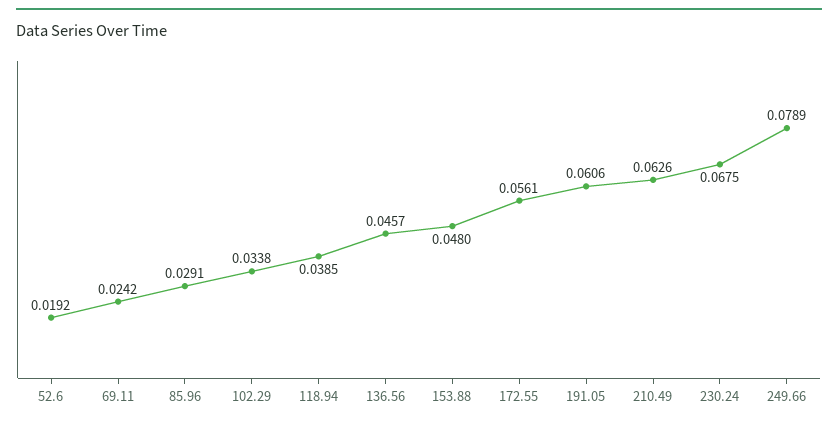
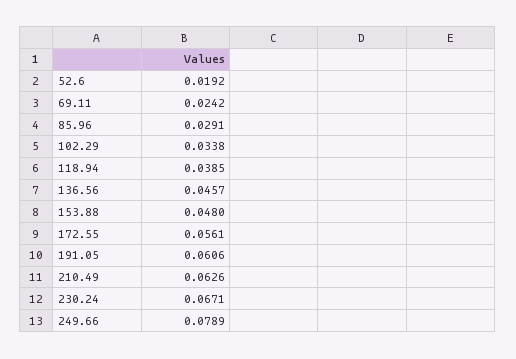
  {
    "52.6": 0.0192,
    "69.11": 0.0242,
    "85.96": 0.0291,
    "102.29": 0.0338,
    "118.94": 0.0385,
    "136.56": 0.0457,
    "153.88": 0.048,
    "172.55": 0.0561,
    "191.05": 0.0606,
    "210.49": 0.0626,
-   "230.24": 0.0675,
+   "230.24": 0.0671,
    "249.66": 0.0789
  }

